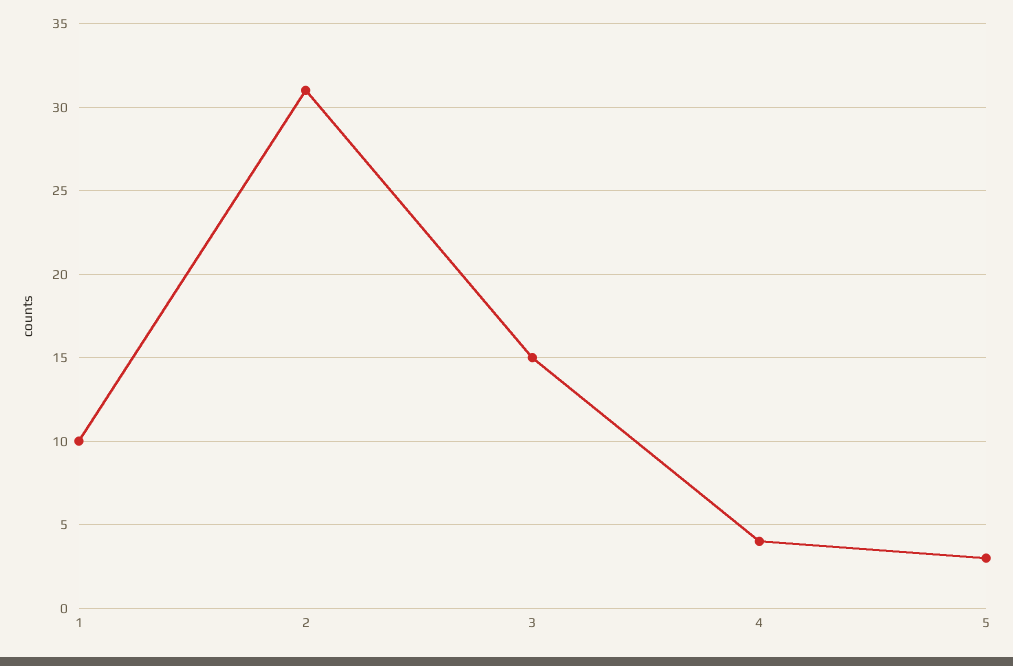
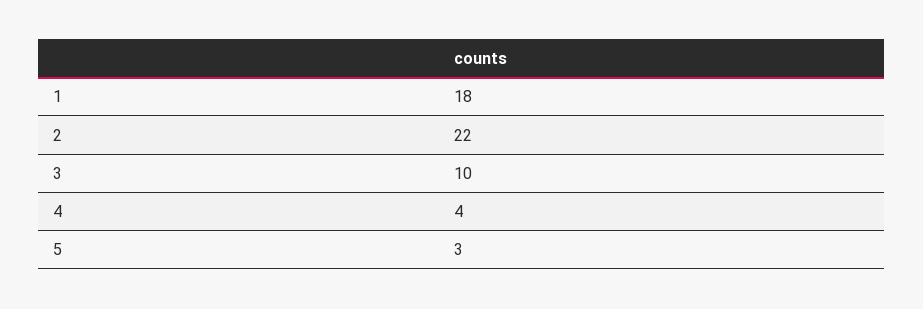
  {
-   "1": 10,
+   "1": 18,
-   "2": 31,
+   "2": 22,
-   "3": 15,
+   "3": 10,
    "4": 4,
    "5": 3
  }

